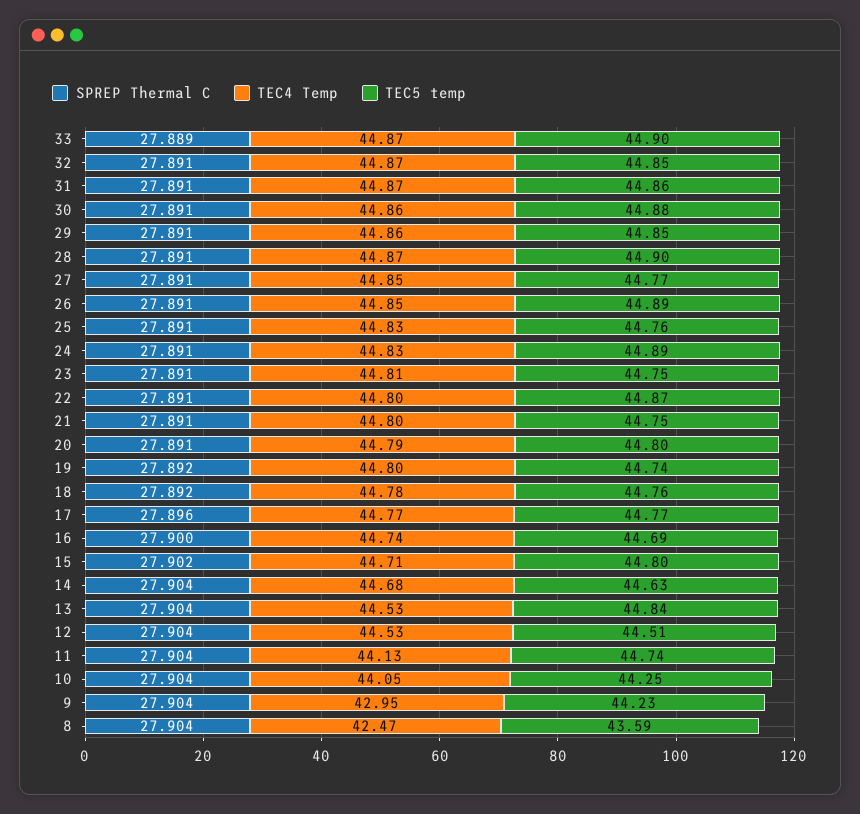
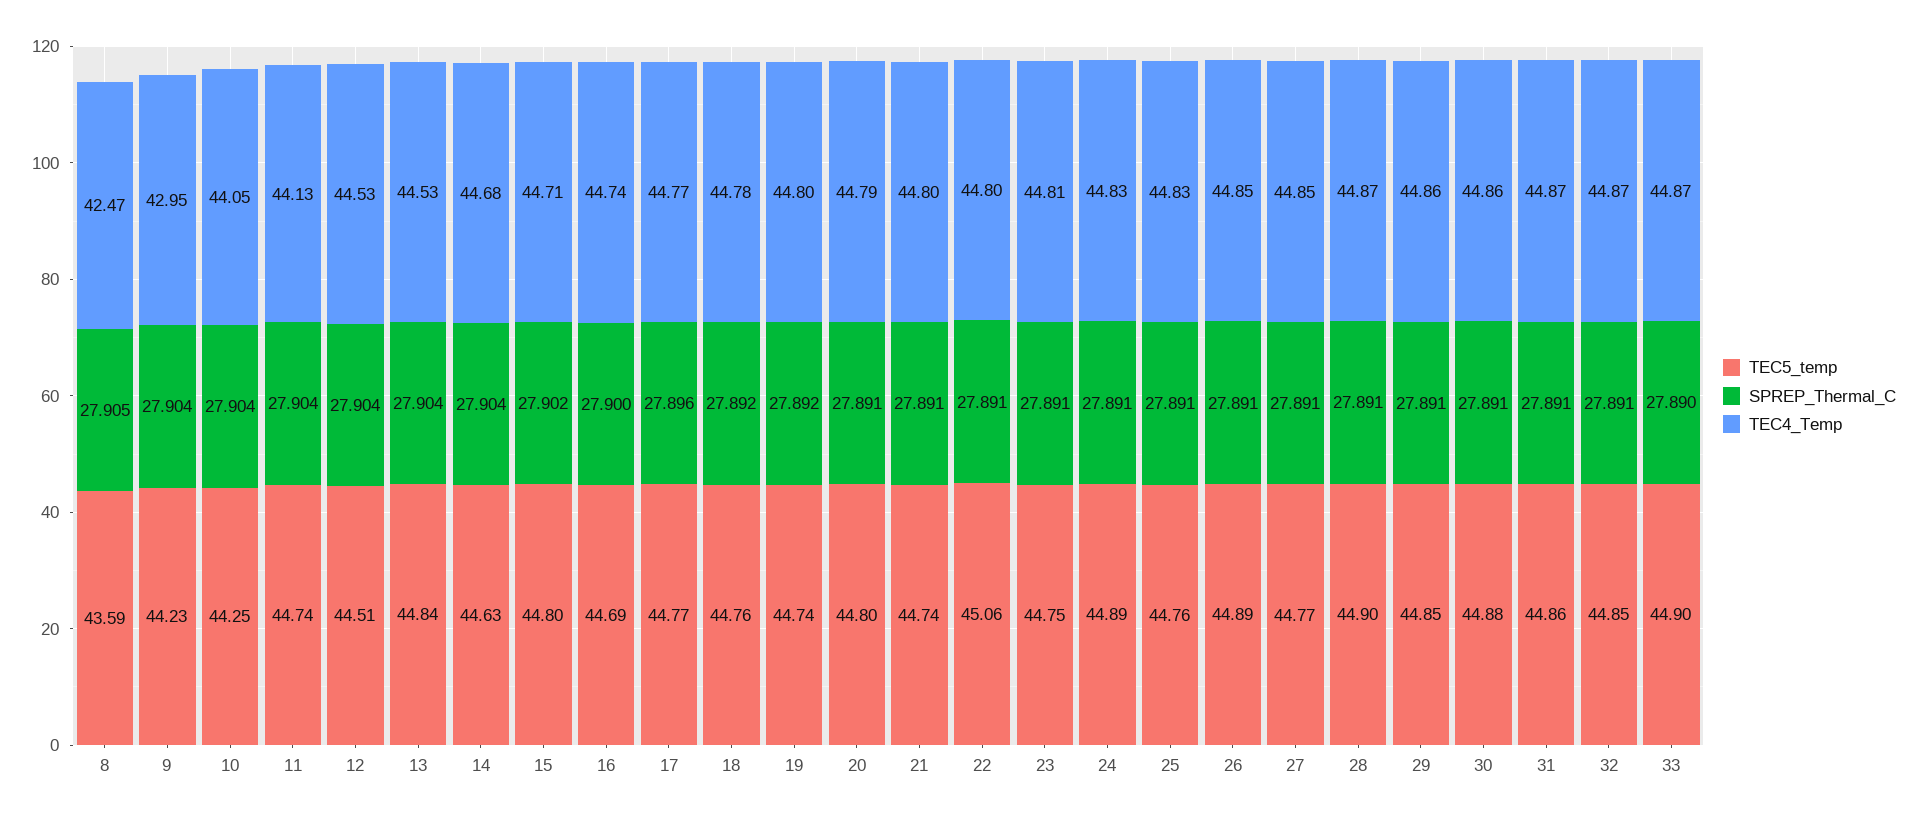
  {
    "SPREP Thermal C": {
-     "33": 27.889,
+     "33": 27.89,
      "32": 27.891,
      "31": 27.891,
      "30": 27.891,
      "29": 27.891,
      "28": 27.891,
      "27": 27.891,
      "26": 27.891,
      "25": 27.891,
      "24": 27.891,
      "23": 27.891,
      "22": 27.891,
      "21": 27.891,
      "20": 27.891,
      "19": 27.892,
      "18": 27.892,
      "17": 27.896,
      "16": 27.9,
      "15": 27.902,
      "14": 27.904,
      "13": 27.904,
      "12": 27.904,
      "11": 27.904,
      "10": 27.904,
      "9": 27.904,
-     "8": 27.904
+     "8": 27.905
    },
    "TEC4 Temp": {
      "33": 44.87,
      "32": 44.87,
      "31": 44.87,
      "30": 44.86,
      "29": 44.86,
      "28": 44.87,
      "27": 44.85,
      "26": 44.85,
      "25": 44.83,
      "24": 44.83,
      "23": 44.81,
      "22": 44.8,
      "21": 44.8,
      "20": 44.79,
      "19": 44.8,
      "18": 44.78,
      "17": 44.77,
      "16": 44.74,
      "15": 44.71,
      "14": 44.68,
      "13": 44.53,
      "12": 44.53,
      "11": 44.13,
      "10": 44.05,
      "9": 42.95,
      "8": 42.47
    },
    "TEC5 temp": {
      "33": 44.9,
      "32": 44.85,
      "31": 44.86,
      "30": 44.88,
      "29": 44.85,
      "28": 44.9,
      "27": 44.77,
      "26": 44.89,
      "25": 44.76,
      "24": 44.89,
      "23": 44.75,
-     "22": 44.87,
+     "22": 45.06,
-     "21": 44.75,
+     "21": 44.74,
      "20": 44.8,
      "19": 44.74,
      "18": 44.76,
      "17": 44.77,
      "16": 44.69,
      "15": 44.8,
      "14": 44.63,
      "13": 44.84,
      "12": 44.51,
      "11": 44.74,
      "10": 44.25,
      "9": 44.23,
      "8": 43.59
    }
  }

